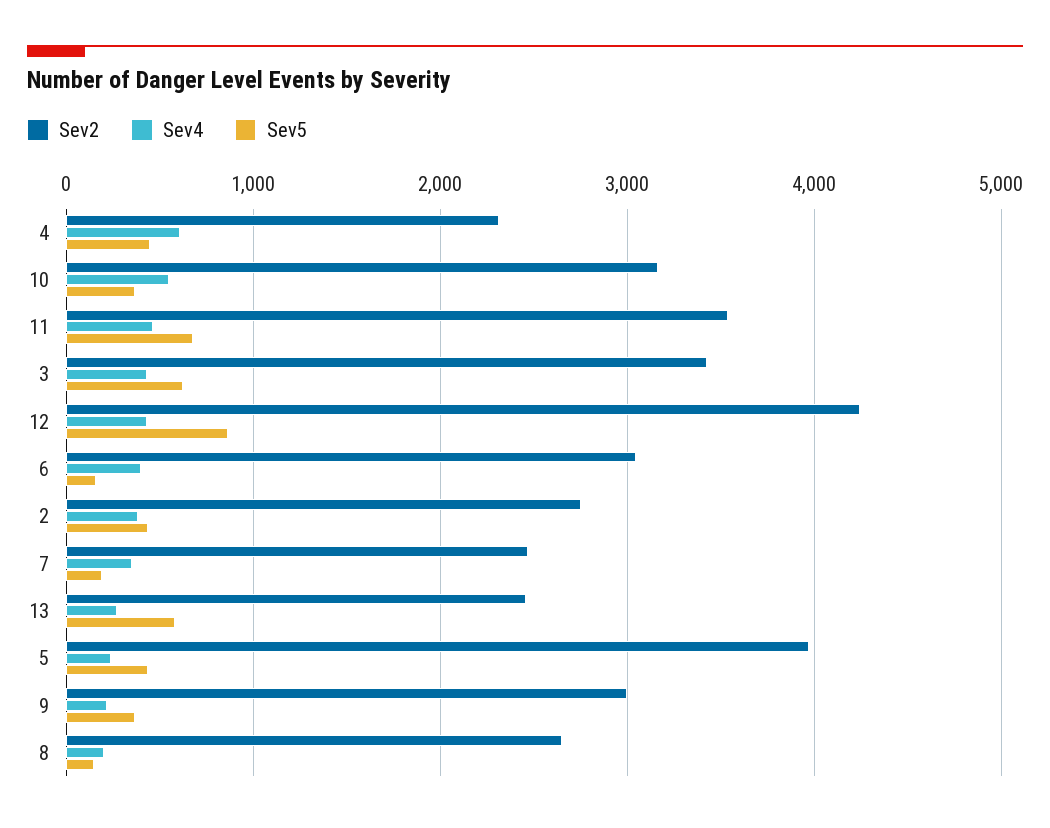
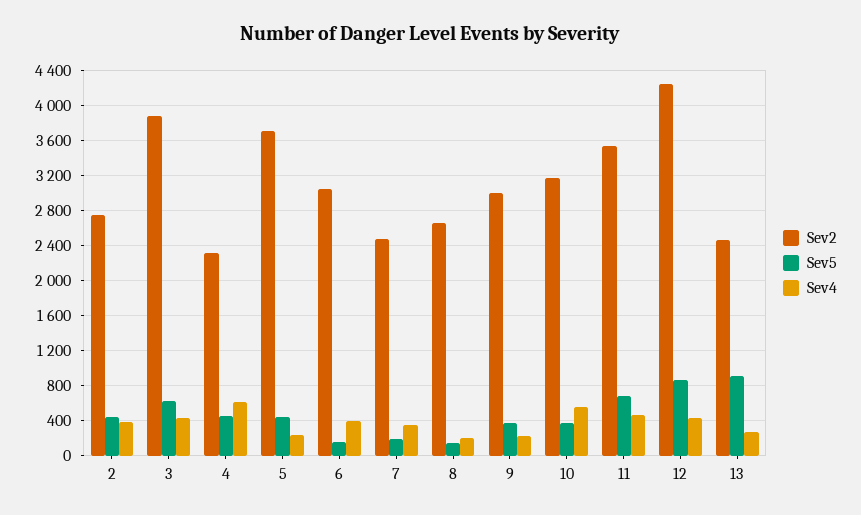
  {
    "Sev2": {
      "4": 2300,
      "10": 3200,
      "11": 3500,
-     "3": 3400,
+     "3": 3900,
      "12": 4200,
      "6": 3000,
      "2": 2800,
      "7": 2500,
      "13": 2500,
-     "5": 4000,
+     "5": 3700,
      "9": 3000,
      "8": 2700
    },
    "Sev4": {
      "4": 600,
      "10": 600,
      "11": 500,
      "3": 400,
      "12": 400,
      "6": 400,
      "2": 400,
      "7": 300,
      "13": 300,
      "5": 200,
      "9": 200,
      "8": 200
    },
    "Sev5": {
      "4": 400,
      "10": 400,
      "11": 700,
      "3": 600,
      "12": 900,
      "6": 200,
      "2": 400,
      "7": 200,
-     "13": 600,
+     "13": 900,
      "5": 400,
      "9": 400,
      "8": 100
    }
  }

